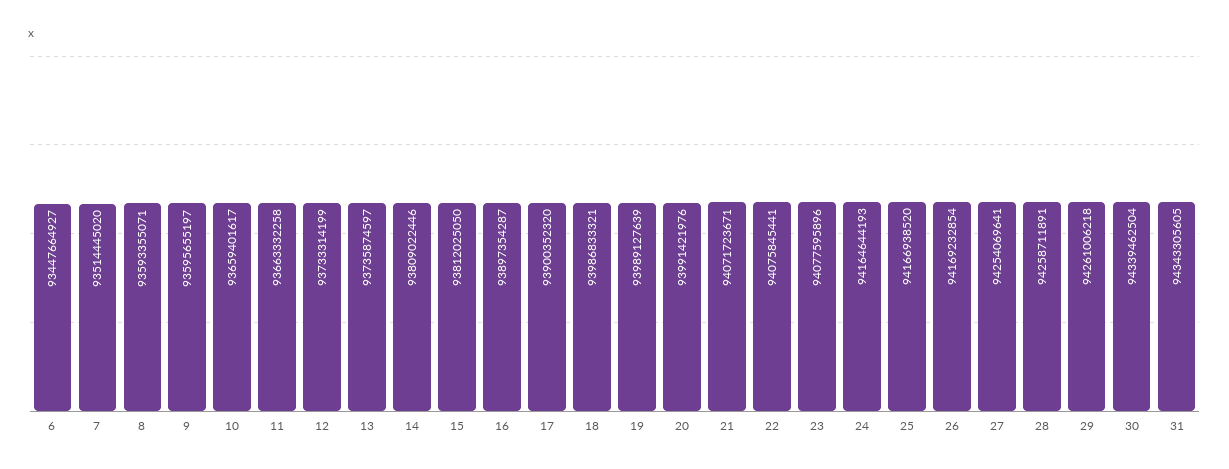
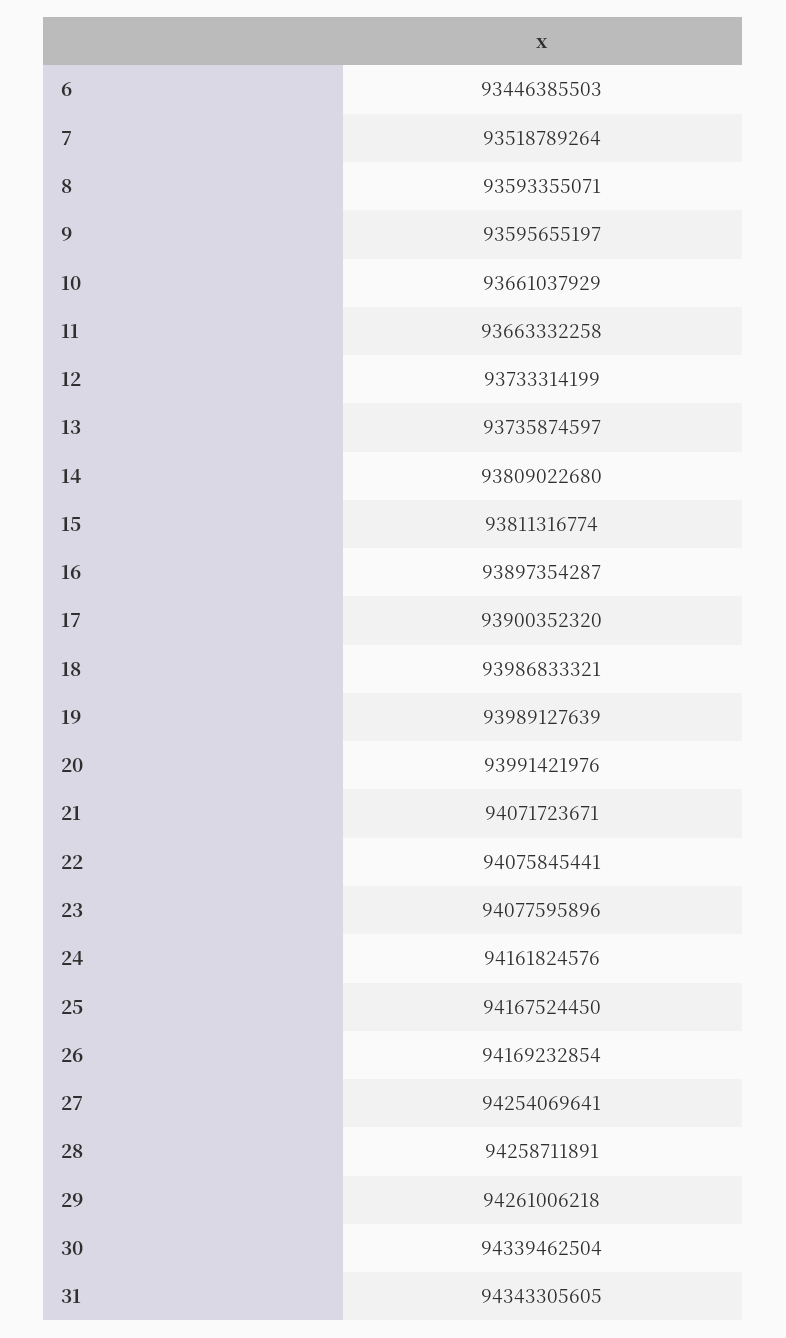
  {
-   "6": 93447664927,
+   "6": 93446385503,
-   "7": 93514445020,
+   "7": 93518789264,
    "8": 93593355071,
    "9": 93595655197,
-   "10": 93659401617,
+   "10": 93661037929,
    "11": 93663332258,
    "12": 93733314199,
    "13": 93735874597,
-   "14": 93809022446,
+   "14": 93809022680,
-   "15": 93812025050,
+   "15": 93811316774,
    "16": 93897354287,
    "17": 93900352320,
    "18": 93986833321,
    "19": 93989127639,
    "20": 93991421976,
    "21": 94071723671,
    "22": 94075845441,
    "23": 94077595896,
-   "24": 94164644193,
+   "24": 94161824576,
-   "25": 94166938520,
+   "25": 94167524450,
    "26": 94169232854,
    "27": 94254069641,
    "28": 94258711891,
    "29": 94261006218,
    "30": 94339462504,
    "31": 94343305605
  }

